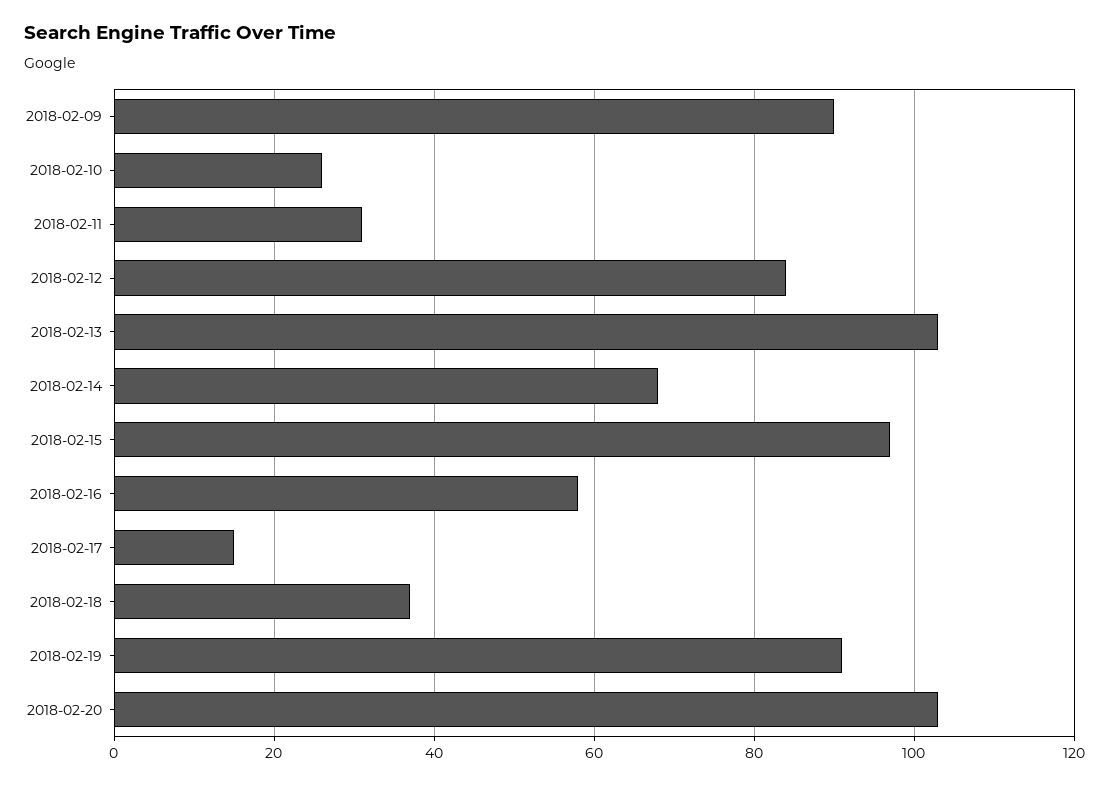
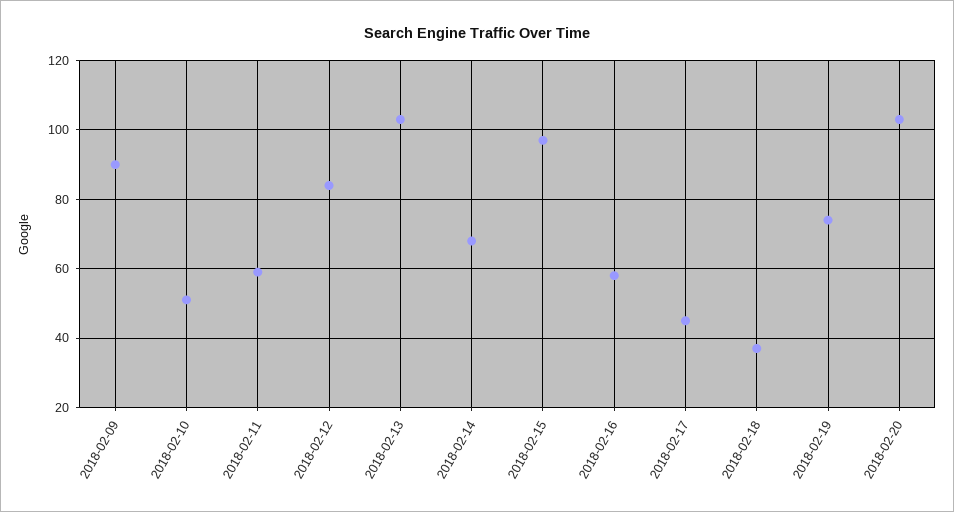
  {
    "2018-02-09": 90,
-   "2018-02-10": 25,
+   "2018-02-10": 50,
-   "2018-02-11": 30,
+   "2018-02-11": 60,
    "2018-02-12": 85,
    "2018-02-13": 105,
    "2018-02-14": 70,
    "2018-02-15": 95,
    "2018-02-16": 60,
-   "2018-02-17": 15,
+   "2018-02-17": 45,
    "2018-02-18": 35,
-   "2018-02-19": 90,
+   "2018-02-19": 75,
    "2018-02-20": 105
  }

